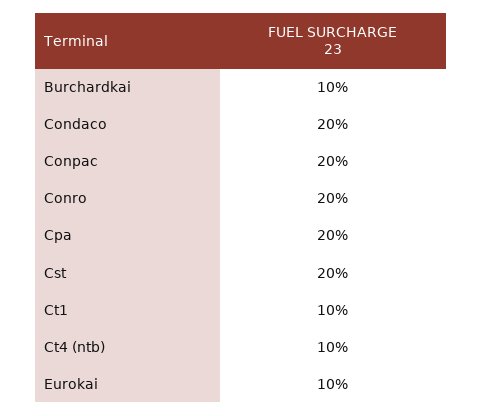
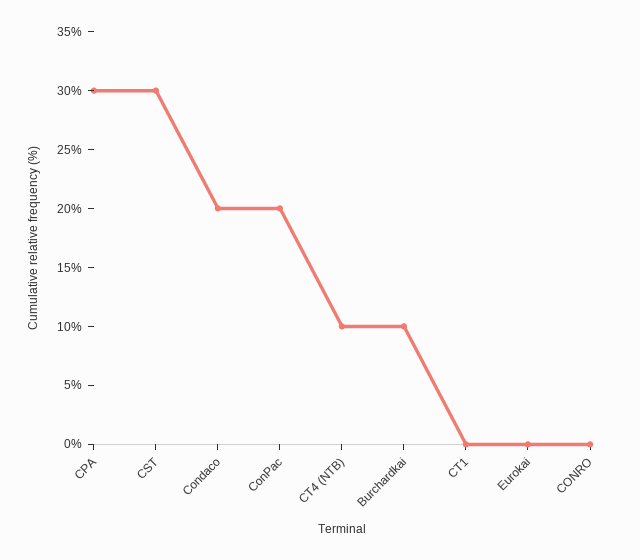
  {
    "Burchardkai": 10,
    "Condaco": 20,
    "Conpac": 20,
-   "Conro": 20,
+   "Conro": 0,
-   "Cpa": 20,
+   "Cpa": 30,
-   "Cst": 20,
+   "Cst": 30,
-   "Ct1": 10,
+   "Ct1": 0,
    "Ct4 (ntb)": 10,
-   "Eurokai": 10
+   "Eurokai": 0
  }

